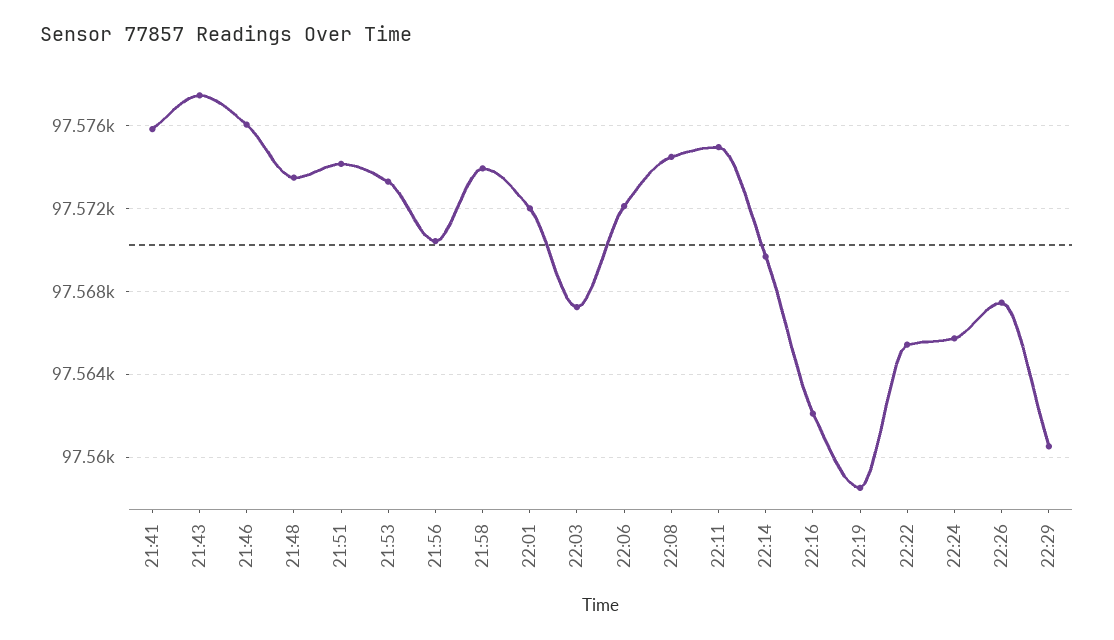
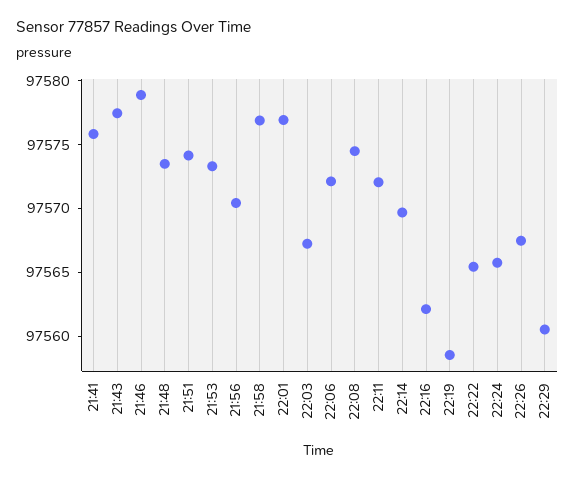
  {
    "21:41": 97576,
    "21:43": 97577.5,
-   "21:46": 97576,
+   "21:46": 97579,
    "21:48": 97573.5,
    "21:51": 97574,
    "21:53": 97573.5,
    "21:56": 97570.5,
-   "21:58": 97574,
+   "21:58": 97577,
-   "22:01": 97572,
+   "22:01": 97577,
    "22:03": 97567.5,
    "22:06": 97572,
    "22:08": 97574.5,
-   "22:11": 97575,
+   "22:11": 97572,
    "22:14": 97569.5,
    "22:16": 97562,
    "22:19": 97558.5,
    "22:22": 97565.5,
    "22:24": 97566,
    "22:26": 97567.5,
    "22:29": 97560.5
  }

